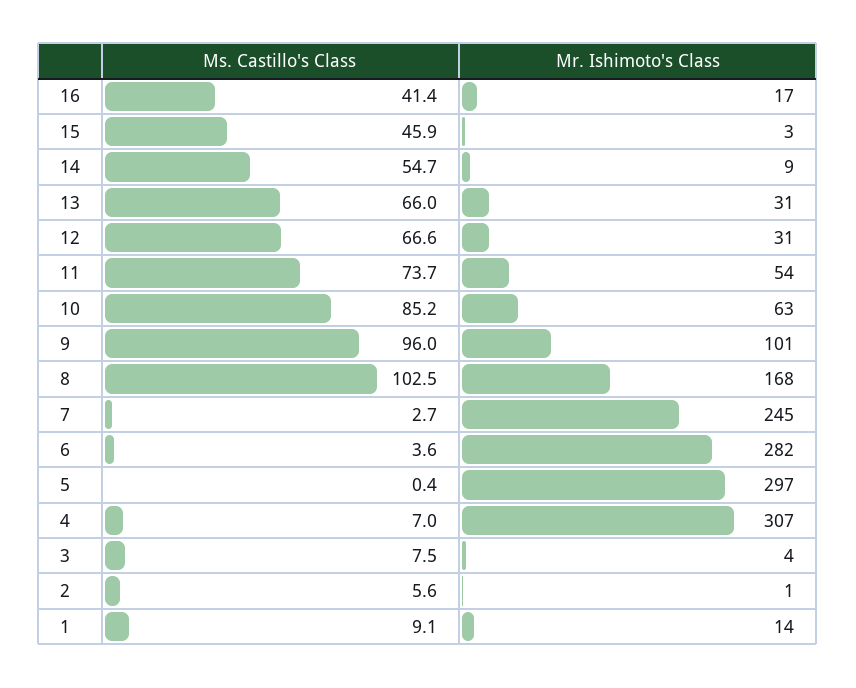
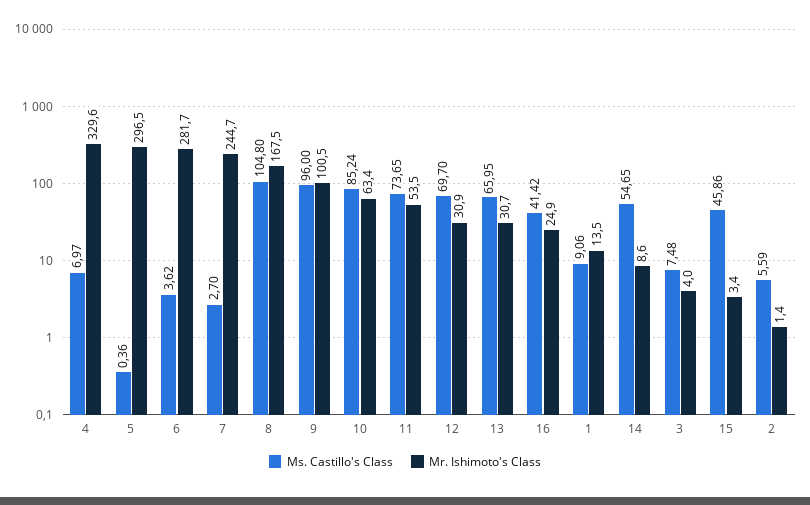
  {
    "Ms. Castillo's Class": {
      "16": 41.42,
      "15": 45.86,
      "14": 54.65,
      "13": 65.95,
-     "12": 66.6,
+     "12": 69.7,
      "11": 73.65,
      "10": 85.24,
      "9": 96,
-     "8": 102.5,
+     "8": 104.8,
      "7": 2.7,
      "6": 3.62,
      "5": 0.36,
      "4": 6.97,
      "3": 7.48,
      "2": 5.59,
      "1": 9.06
    },
    "Mr. Ishimoto's Class": {
-     "16": 17,
+     "16": 24.9,
      "15": 3.4,
      "14": 8.6,
      "13": 30.7,
      "12": 30.9,
      "11": 53.5,
      "10": 63.4,
      "9": 100.5,
      "8": 167.5,
      "7": 244.7,
      "6": 281.7,
      "5": 296.5,
-     "4": 307,
+     "4": 329.6,
      "3": 4,
      "2": 1.4,
      "1": 13.5
    }
  }

